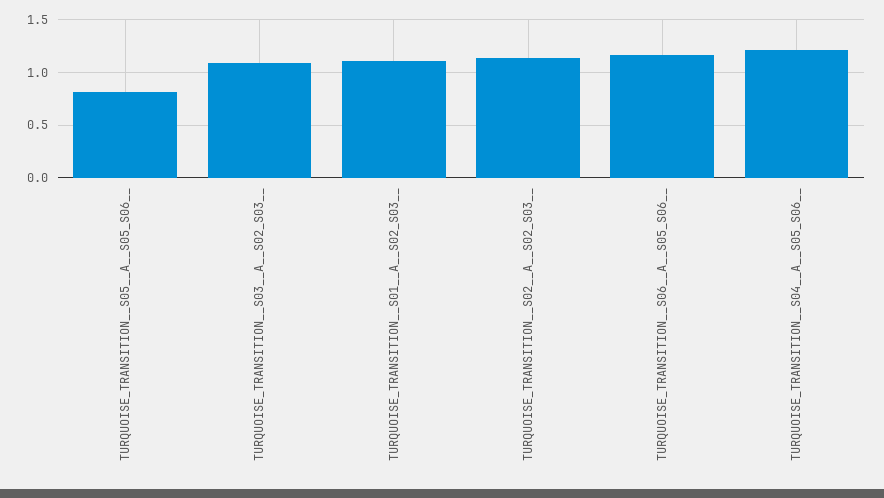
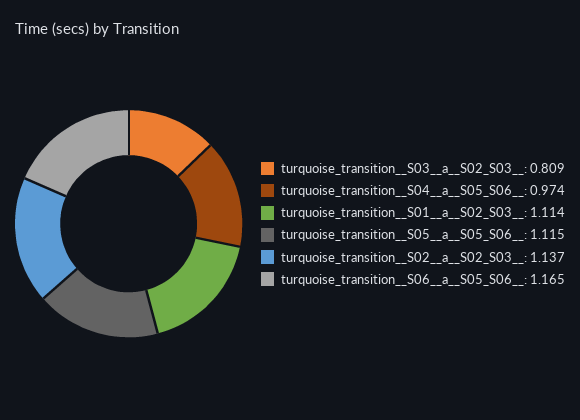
  {
-   "TURQUOISE_TRANSITION__S05__A__S05_S06__": 0.8,
+   "TURQUOISE_TRANSITION__S05__A__S05_S06__": 1.115,
-   "TURQUOISE_TRANSITION__S03__A__S02_S03__": 1.1,
+   "TURQUOISE_TRANSITION__S03__A__S02_S03__": 0.809,
    "TURQUOISE_TRANSITION__S01__A__S02_S03__": 1.114,
    "TURQUOISE_TRANSITION__S02__A__S02_S03__": 1.137,
    "TURQUOISE_TRANSITION__S06__A__S05_S06__": 1.165,
-   "TURQUOISE_TRANSITION__S04__A__S05_S06__": 1.2
+   "TURQUOISE_TRANSITION__S04__A__S05_S06__": 0.974
  }

